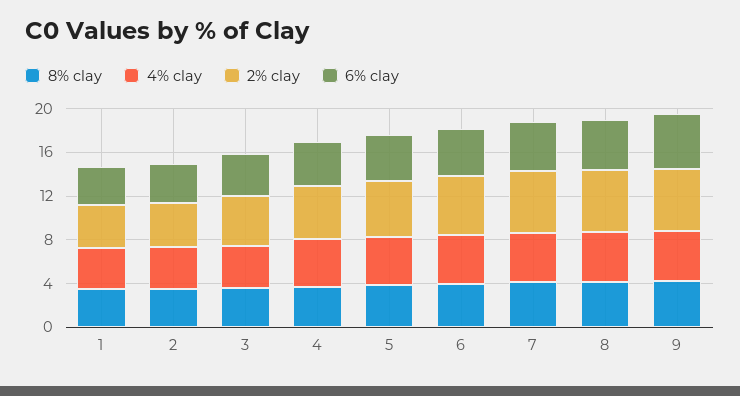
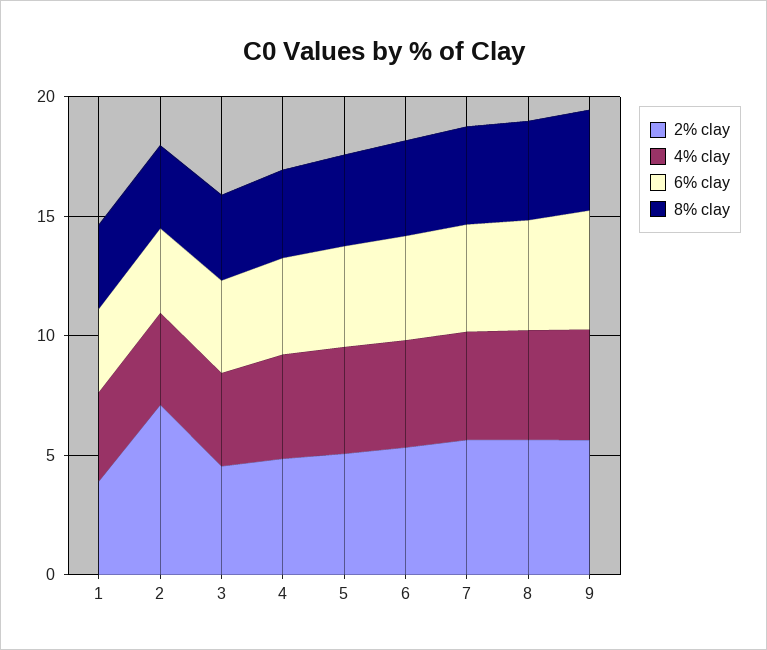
  {
    "8% clay": {
      "1": 3,
      "2": 3,
      "3": 4,
      "4": 4,
      "5": 4,
      "6": 4,
      "7": 4,
      "8": 4,
      "9": 4
    },
    "4% clay": {
      "1": 4,
      "2": 4,
      "3": 4,
      "4": 4,
      "5": 4,
      "6": 4,
      "7": 5,
      "8": 5,
      "9": 5
    },
    "2% clay": {
      "1": 4,
-     "2": 4,
+     "2": 7,
      "3": 5,
      "4": 5,
      "5": 5,
      "6": 5,
      "7": 6,
      "8": 6,
      "9": 6
    },
    "6% clay": {
      "1": 3,
      "2": 4,
      "3": 4,
      "4": 4,
      "5": 4,
      "6": 4,
      "7": 4,
      "8": 5,
      "9": 5
    }
  }

